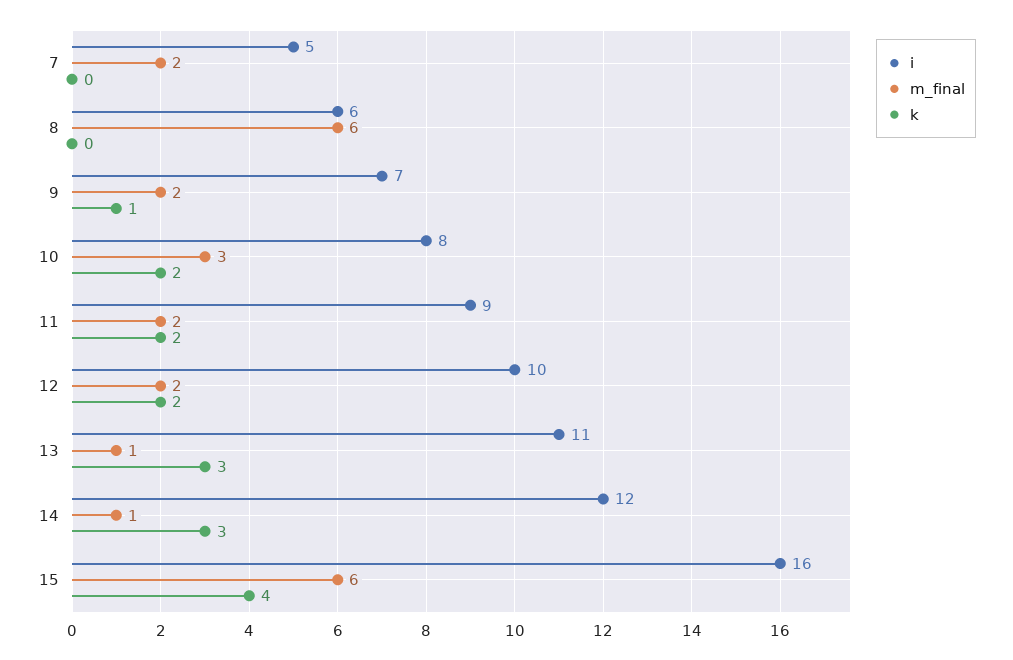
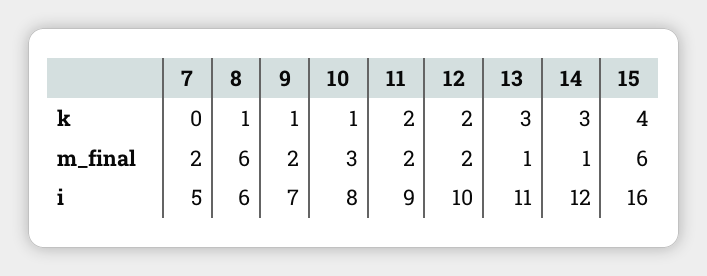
  {
    "i": {
      "7": 5,
      "8": 6,
      "9": 7,
      "10": 8,
      "11": 9,
      "12": 10,
      "13": 11,
      "14": 12,
      "15": 16
    },
    "m_final": {
      "7": 2,
      "8": 6,
      "9": 2,
      "10": 3,
      "11": 2,
      "12": 2,
      "13": 1,
      "14": 1,
      "15": 6
    },
    "k": {
      "7": 0,
-     "8": 0,
+     "8": 1,
      "9": 1,
-     "10": 2,
+     "10": 1,
      "11": 2,
      "12": 2,
      "13": 3,
      "14": 3,
      "15": 4
    }
  }

